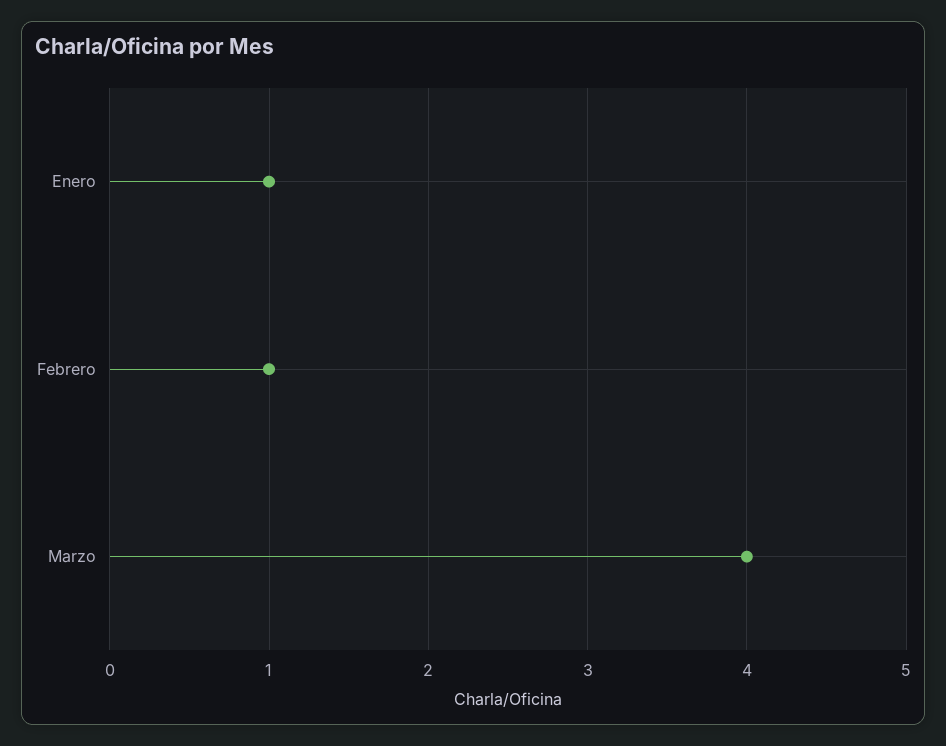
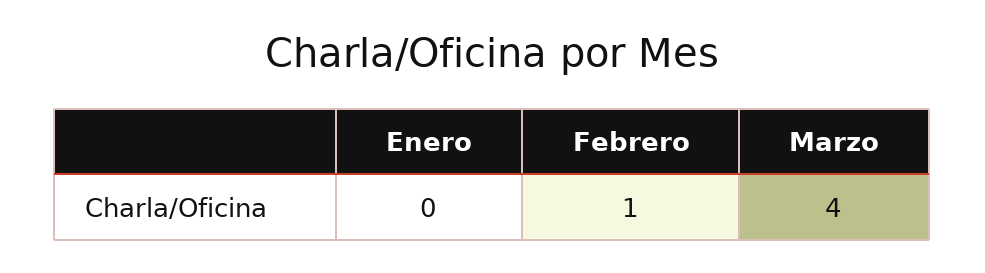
  {
-   "Enero": 1,
+   "Enero": 0,
    "Febrero": 1,
    "Marzo": 4
  }

